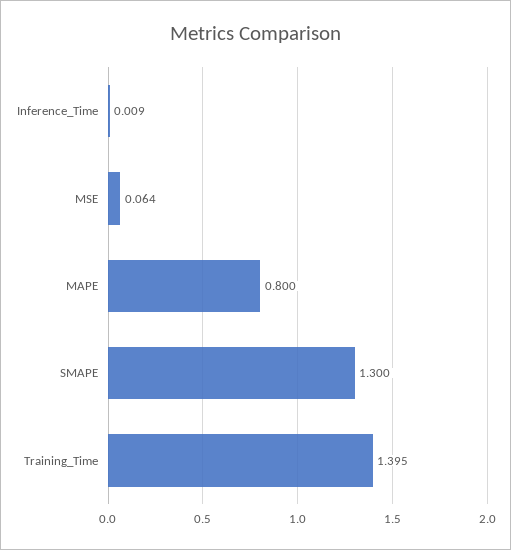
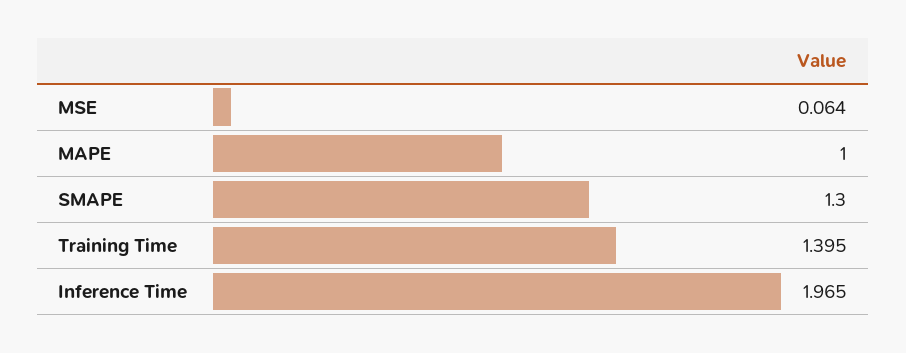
  {
-   "Inference_Time": 0.009,
+   "Inference_Time": 1.965,
    "MSE": 0.064,
-   "MAPE": 0.8,
+   "MAPE": 1,
    "SMAPE": 1.3,
    "Training_Time": 1.395
  }

